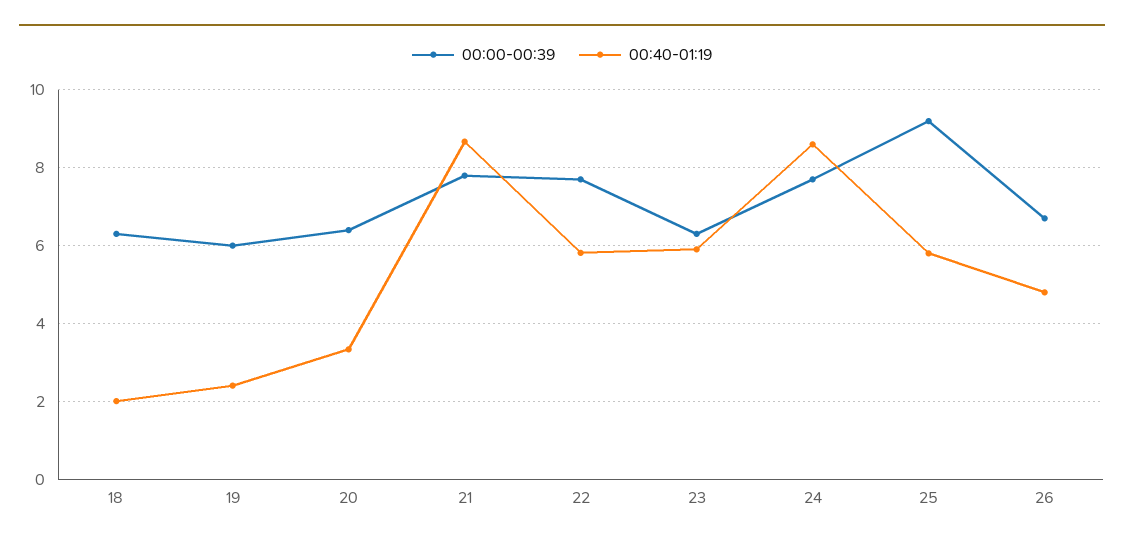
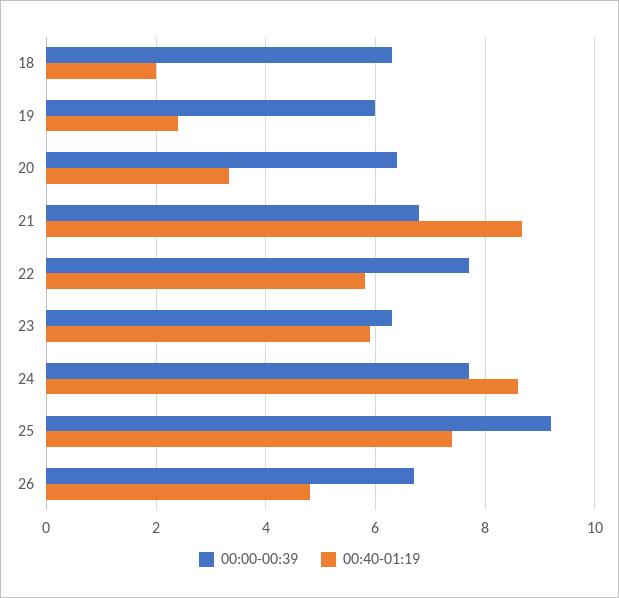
  {
    "00:00-00:39": {
      "18": 6.4,
      "19": 6,
      "20": 6.4,
-     "21": 7.8,
+     "21": 6.8,
      "22": 7.8,
      "23": 6.4,
      "24": 7.8,
      "25": 9.2,
      "26": 6.8
    },
    "00:40-01:19": {
      "18": 2,
      "19": 2.4,
      "20": 3.4,
      "21": 8.6,
      "22": 5.8,
      "23": 6,
      "24": 8.6,
-     "25": 5.8,
+     "25": 7.4,
      "26": 4.8
    }
  }

